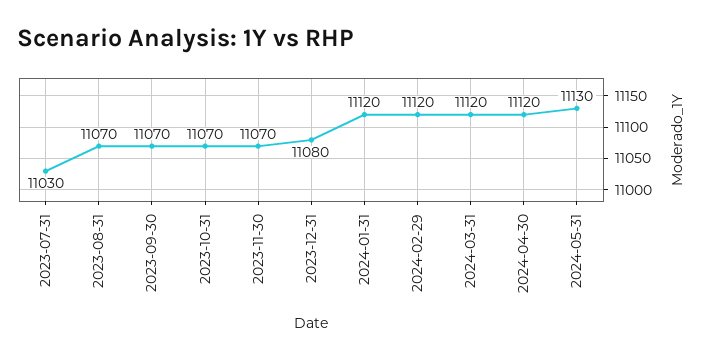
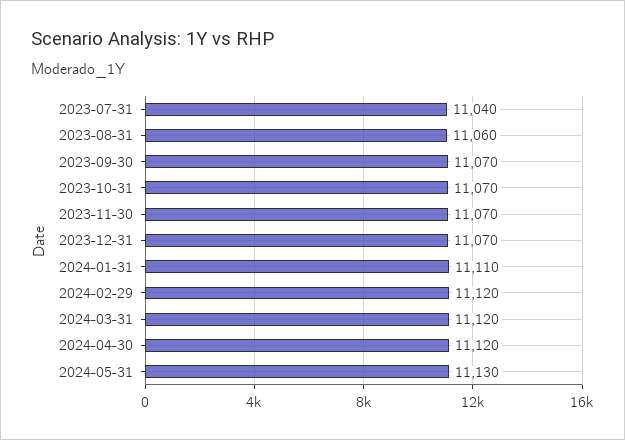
  {
-   "2023-07-31": 11030,
+   "2023-07-31": 11040,
-   "2023-08-31": 11070,
+   "2023-08-31": 11060,
    "2023-09-30": 11070,
    "2023-10-31": 11070,
    "2023-11-30": 11070,
-   "2023-12-31": 11080,
+   "2023-12-31": 11070,
-   "2024-01-31": 11120,
+   "2024-01-31": 11110,
    "2024-02-29": 11120,
    "2024-03-31": 11120,
    "2024-04-30": 11120,
    "2024-05-31": 11130
  }

